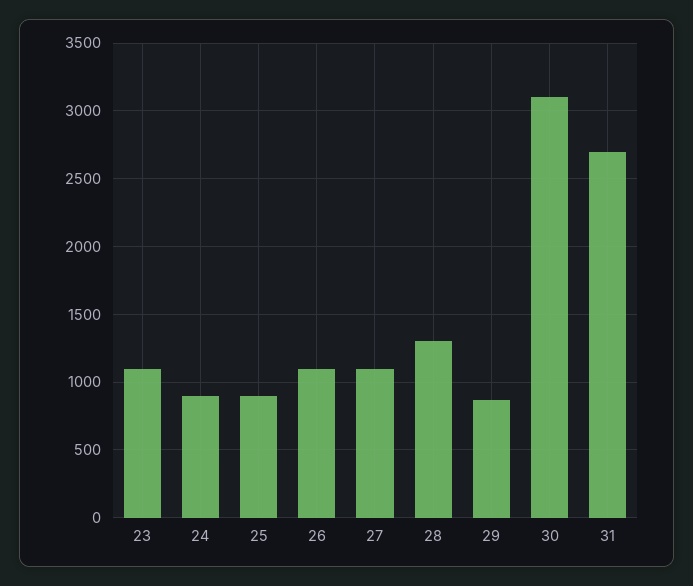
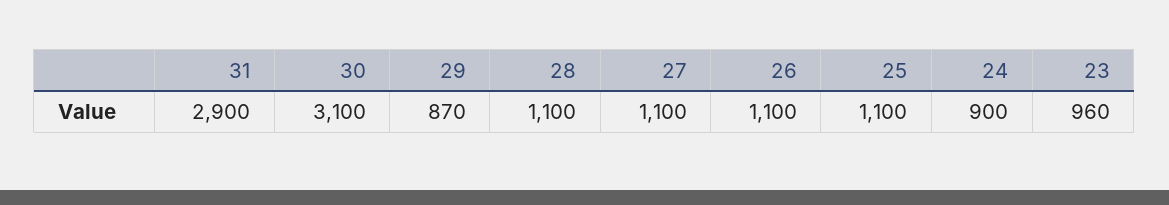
  {
-   "23": 1100,
+   "23": 960,
    "24": 900,
-   "25": 900,
+   "25": 1100,
    "26": 1100,
    "27": 1100,
-   "28": 1300,
+   "28": 1100,
    "29": 870,
    "30": 3100,
-   "31": 2700
+   "31": 2900
  }

